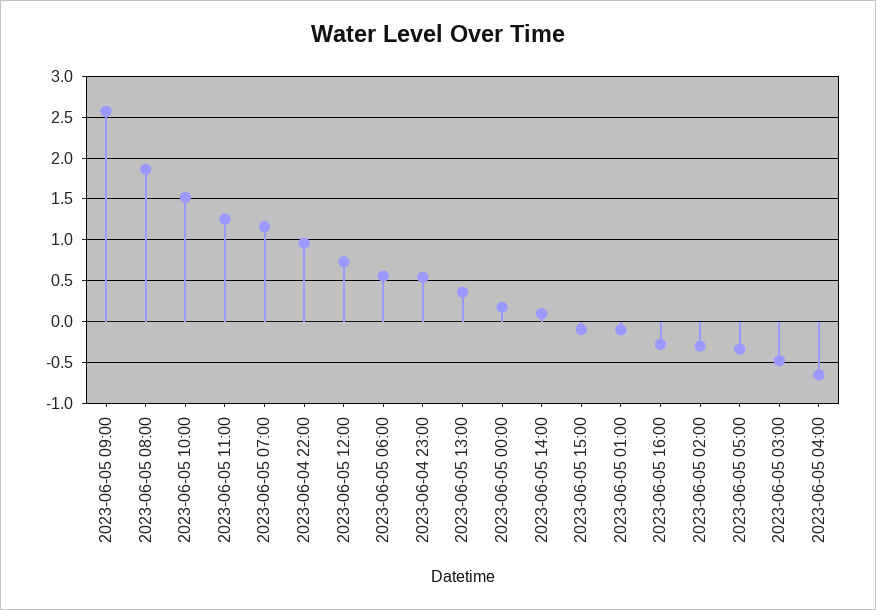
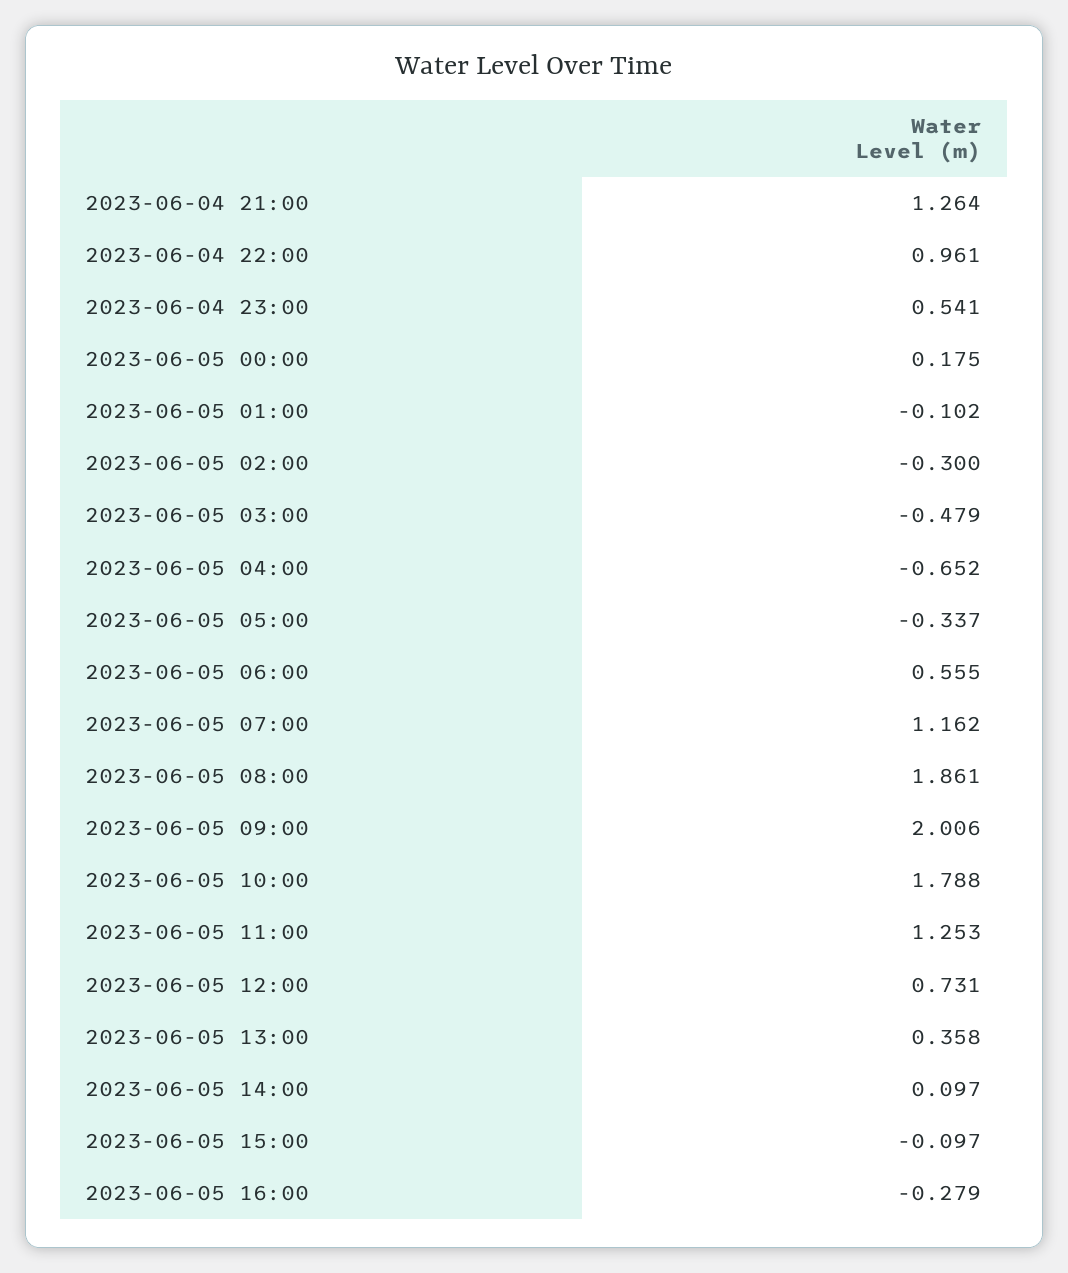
  {
-   "2023-06-05 09:00": 2.6,
+   "2023-06-05 09:00": 2.006,
    "2023-06-05 08:00": 1.861,
-   "2023-06-05 10:00": 1.5,
+   "2023-06-05 10:00": 1.788,
    "2023-06-05 11:00": 1.253,
    "2023-06-05 07:00": 1.162,
    "2023-06-04 22:00": 0.961,
    "2023-06-05 12:00": 0.731,
    "2023-06-05 06:00": 0.555,
    "2023-06-04 23:00": 0.541,
    "2023-06-05 13:00": 0.358,
    "2023-06-05 00:00": 0.175,
    "2023-06-05 14:00": 0.097,
    "2023-06-05 15:00": -0.097,
    "2023-06-05 01:00": -0.102,
    "2023-06-05 16:00": -0.279,
    "2023-06-05 02:00": -0.3,
    "2023-06-05 05:00": -0.337,
    "2023-06-05 03:00": -0.479,
-   "2023-06-05 04:00": -0.652
+   "2023-06-05 04:00": -0.652,
+   "2023-06-04 21:00": 1.264
  }

